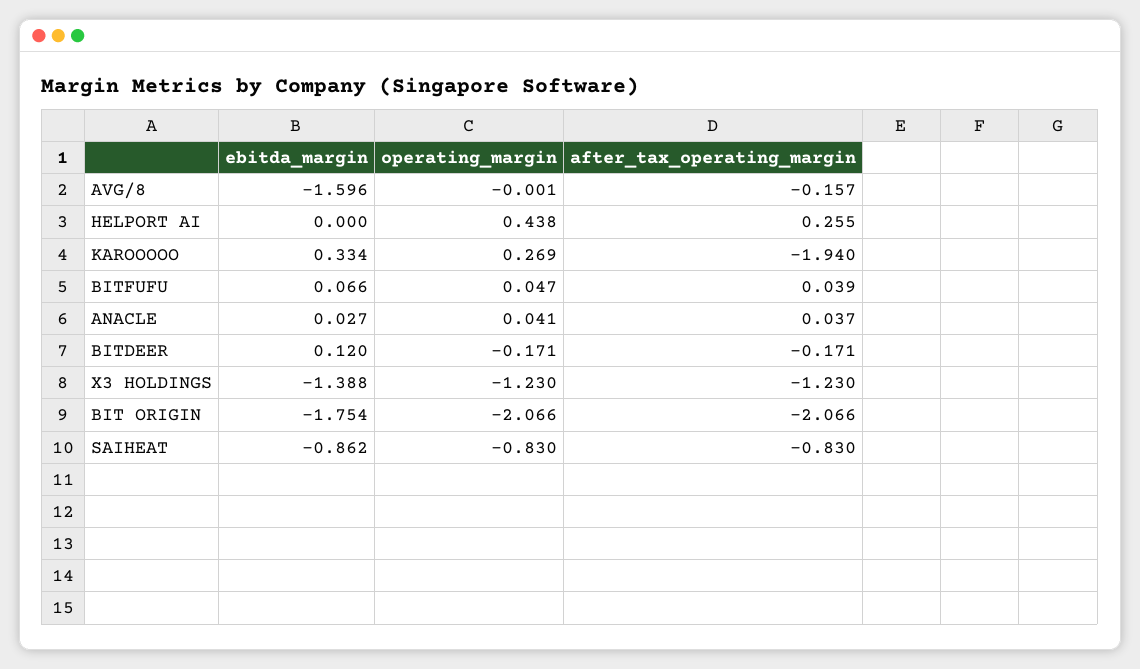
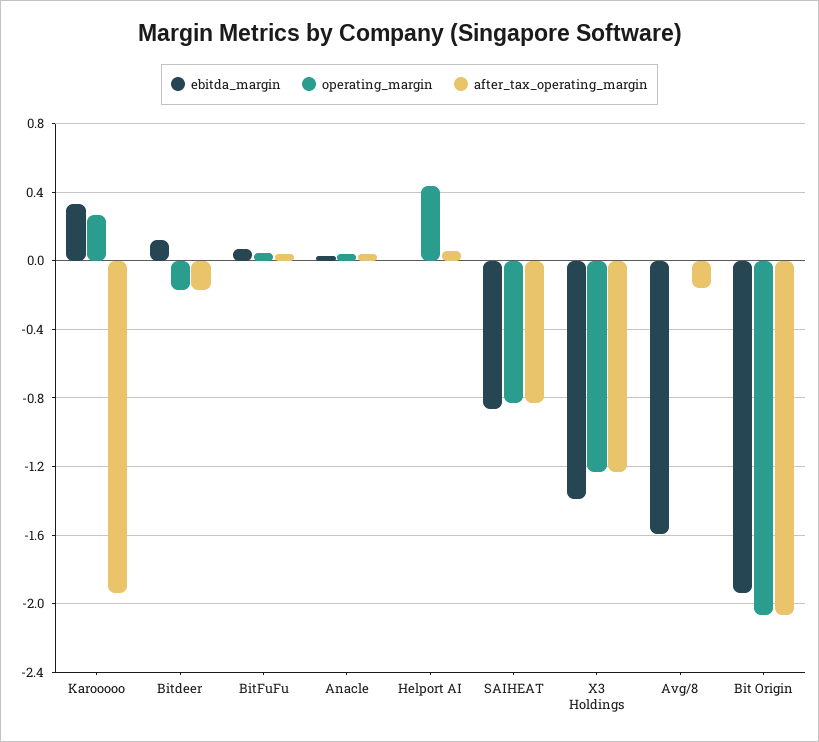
  {
    "ebitda_margin": {
      "AVG/8": -1.596,
      "HELPORT AI": 0,
      "KAROOOOO": 0.334,
      "BITFUFU": 0.066,
      "ANACLE": 0.027,
      "BITDEER": 0.12,
      "X3 HOLDINGS": -1.388,
-     "BIT ORIGIN": -1.754,
+     "BIT ORIGIN": -1.95,
      "SAIHEAT": -0.862
    },
    "operating_margin": {
      "AVG/8": -0.001,
      "HELPORT AI": 0.438,
      "KAROOOOO": 0.269,
      "BITFUFU": 0.047,
      "ANACLE": 0.041,
      "BITDEER": -0.171,
      "X3 HOLDINGS": -1.23,
      "BIT ORIGIN": -2.066,
      "SAIHEAT": -0.83
    },
    "after_tax_operating_margin": {
      "AVG/8": -0.157,
-     "HELPORT AI": 0.255,
+     "HELPORT AI": 0.05,
      "KAROOOOO": -1.94,
      "BITFUFU": 0.039,
      "ANACLE": 0.037,
      "BITDEER": -0.171,
      "X3 HOLDINGS": -1.23,
      "BIT ORIGIN": -2.066,
      "SAIHEAT": -0.83
    }
  }

